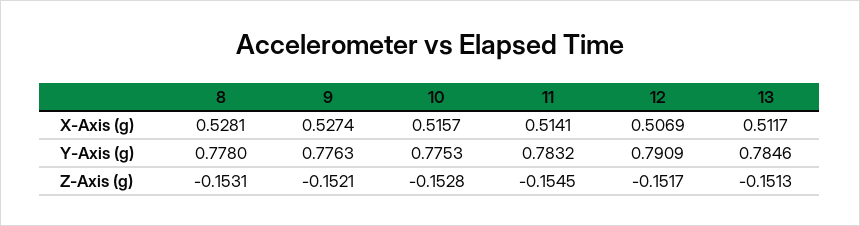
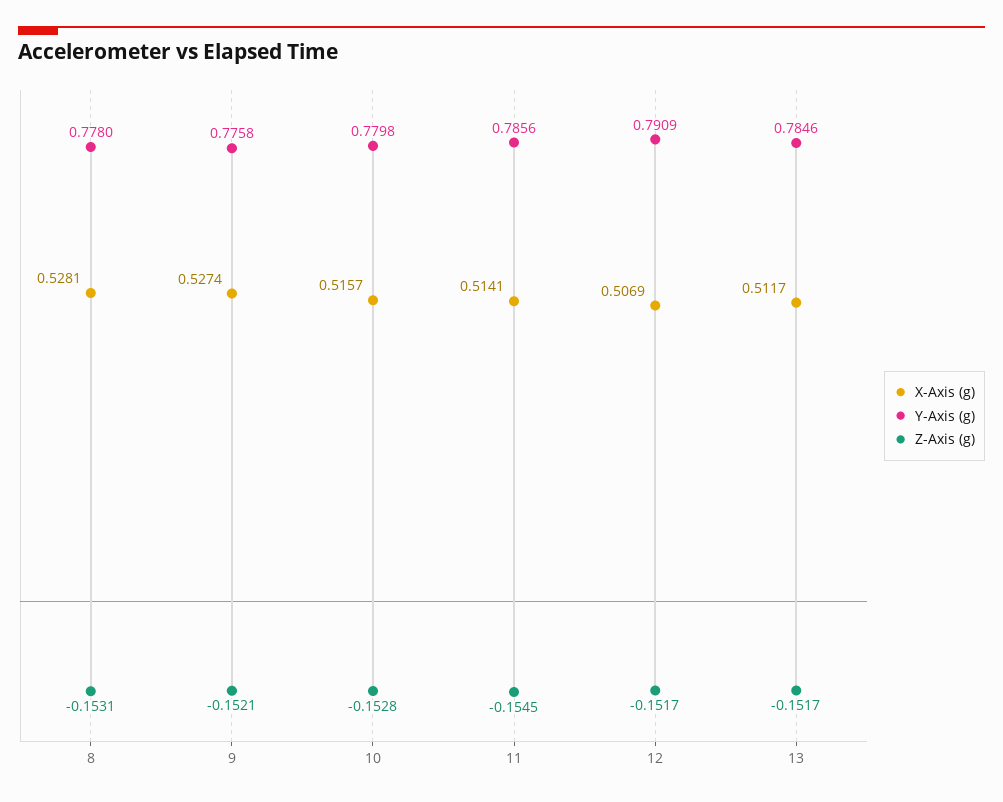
  {
    "X-Axis (g)": {
      "8": 0.5281,
      "9": 0.5274,
      "10": 0.5157,
      "11": 0.5141,
      "12": 0.5069,
      "13": 0.5117
    },
    "Y-Axis (g)": {
      "8": 0.778,
-     "9": 0.7763,
+     "9": 0.7758,
-     "10": 0.7753,
+     "10": 0.7798,
-     "11": 0.7832,
+     "11": 0.7856,
      "12": 0.7909,
      "13": 0.7846
    },
    "Z-Axis (g)": {
      "8": -0.1531,
      "9": -0.1521,
      "10": -0.1528,
      "11": -0.1545,
      "12": -0.1517,
-     "13": -0.1513
+     "13": -0.1517
    }
  }

